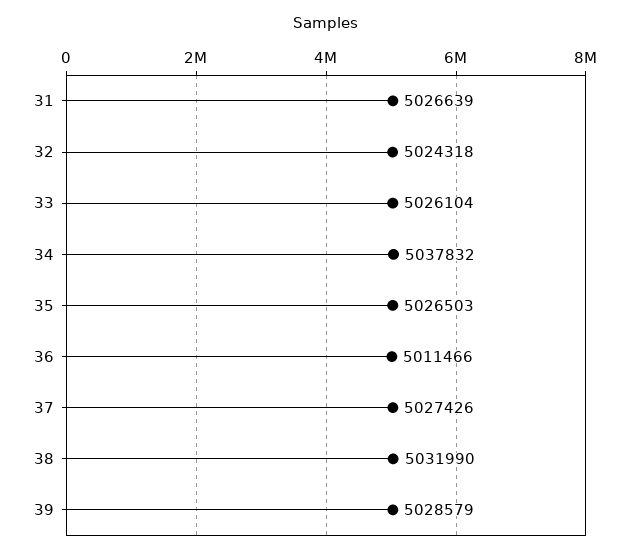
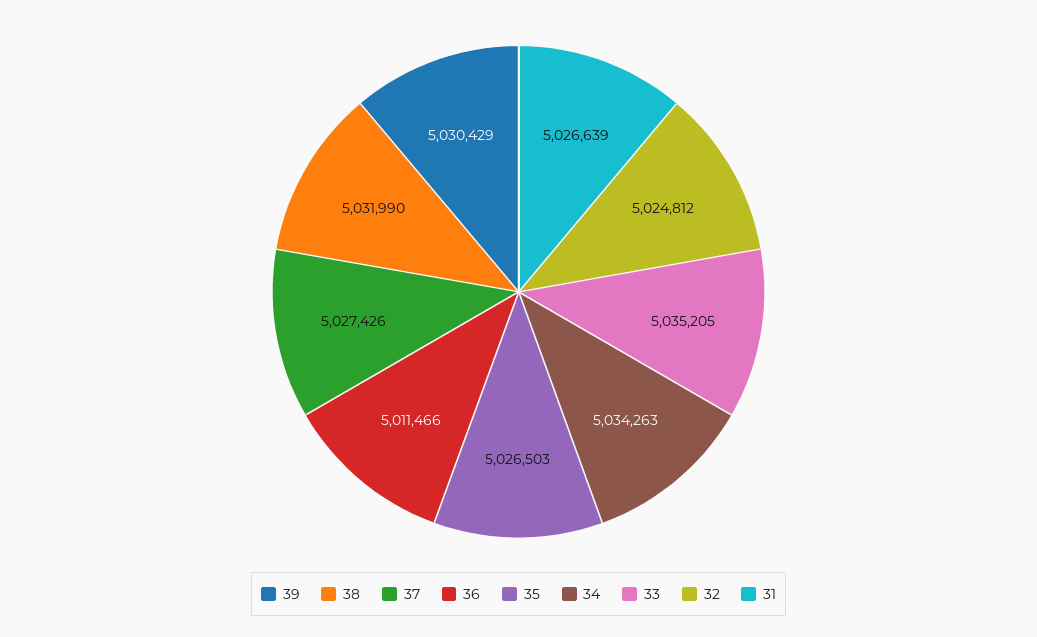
  {
    "31": 5026639,
-   "32": 5024318,
+   "32": 5024812,
-   "33": 5026104,
+   "33": 5035205,
-   "34": 5037832,
+   "34": 5034263,
    "35": 5026503,
    "36": 5011466,
    "37": 5027426,
    "38": 5031990,
-   "39": 5028579
+   "39": 5030429
  }

